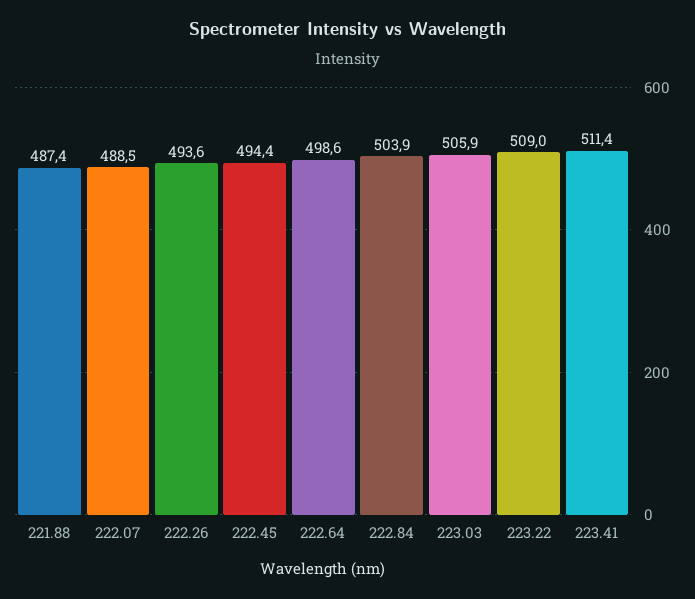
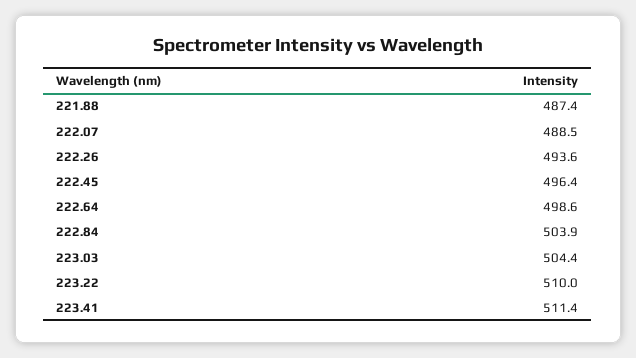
  {
    "221.88": 487.4,
    "222.07": 488.5,
    "222.26": 493.6,
-   "222.45": 494.4,
+   "222.45": 496.4,
    "222.64": 498.6,
    "222.84": 503.9,
-   "223.03": 505.9,
+   "223.03": 504.4,
-   "223.22": 509,
+   "223.22": 510,
    "223.41": 511.4
  }

